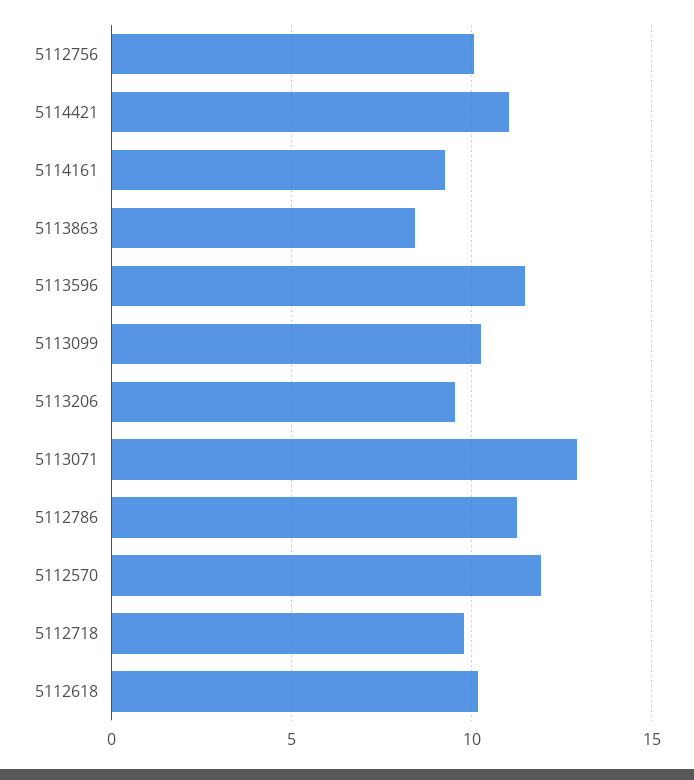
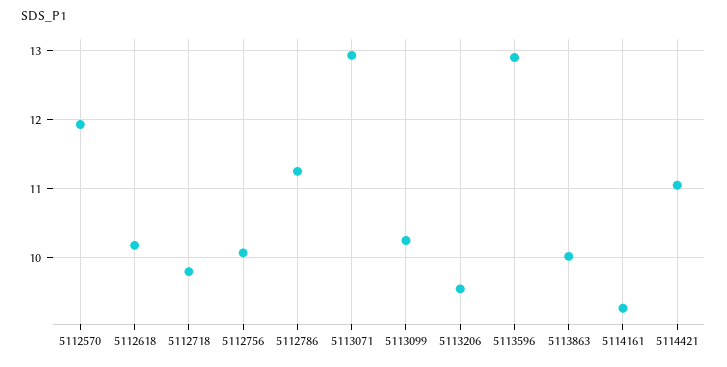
  {
    "5112756": 10.1,
    "5114421": 11.1,
    "5114161": 9.3,
-   "5113863": 8.5,
+   "5113863": 10,
-   "5113596": 11.5,
+   "5113596": 12.9,
    "5113099": 10.3,
    "5113206": 9.6,
    "5113071": 12.9,
    "5112786": 11.3,
    "5112570": 11.9,
    "5112718": 9.8,
    "5112618": 10.2
  }

